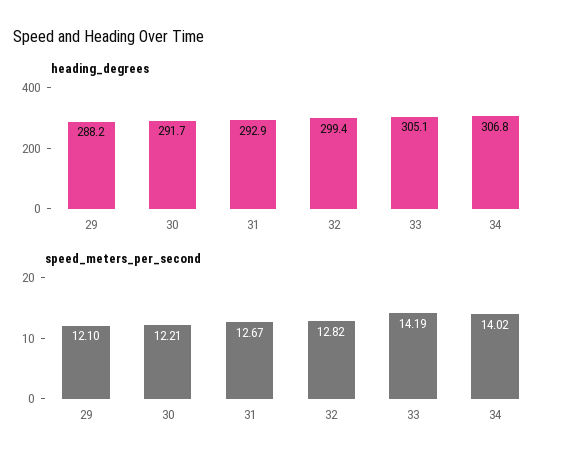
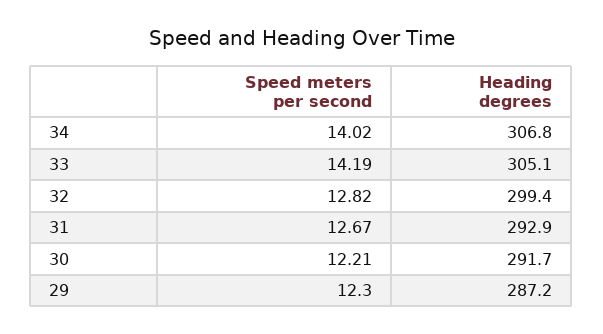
  {
    "heading_degrees": {
-     "29": 288.2,
+     "29": 287.2,
      "30": 291.7,
      "31": 292.9,
      "32": 299.4,
      "33": 305.1,
      "34": 306.8
    },
    "speed_meters_per_second": {
-     "29": 12.1,
+     "29": 12.3,
      "30": 12.21,
      "31": 12.67,
      "32": 12.82,
      "33": 14.19,
      "34": 14.02
    }
  }

